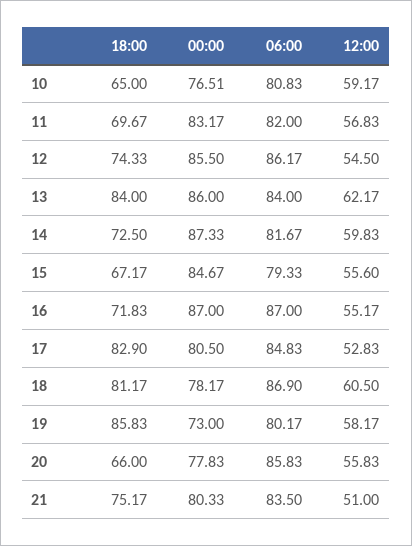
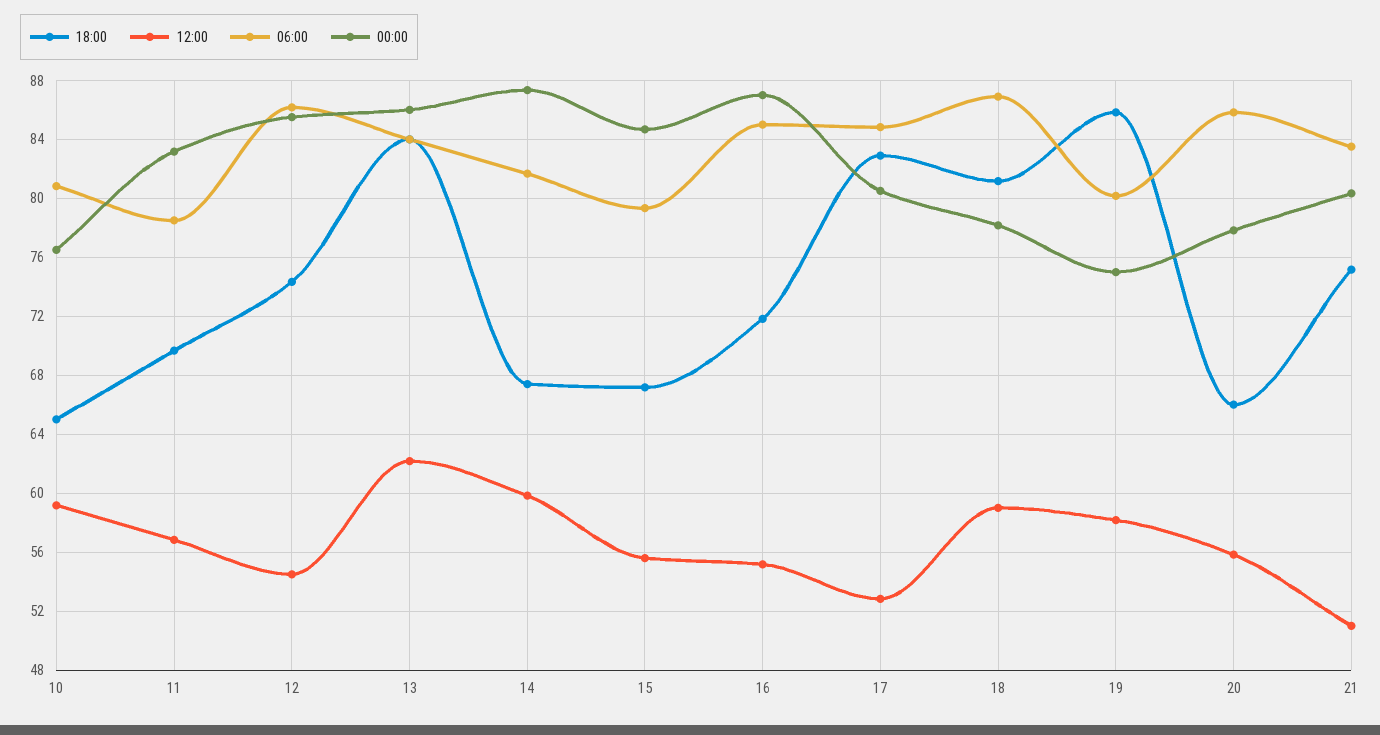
  {
    "18:00": {
      "10": 65,
      "11": 69.67,
      "12": 74.33,
      "13": 84,
-     "14": 72.5,
+     "14": 67.5,
      "15": 67.17,
      "16": 71.83,
      "17": 82.9,
      "18": 81.17,
      "19": 85.83,
      "20": 66,
      "21": 75.17
    },
    "00:00": {
      "10": 76.51,
      "11": 83.17,
      "12": 85.5,
      "13": 86,
      "14": 87.33,
      "15": 84.67,
      "16": 87,
      "17": 80.5,
      "18": 78.17,
-     "19": 73,
+     "19": 75,
      "20": 77.83,
      "21": 80.33
    },
    "06:00": {
      "10": 80.83,
-     "11": 82,
+     "11": 78.5,
      "12": 86.17,
      "13": 84,
      "14": 81.67,
      "15": 79.33,
-     "16": 87,
+     "16": 85,
      "17": 84.83,
      "18": 86.9,
      "19": 80.17,
      "20": 85.83,
      "21": 83.5
    },
    "12:00": {
      "10": 59.17,
      "11": 56.83,
      "12": 54.5,
      "13": 62.17,
      "14": 59.83,
      "15": 55.6,
      "16": 55.17,
      "17": 52.83,
-     "18": 60.5,
+     "18": 59,
      "19": 58.17,
      "20": 55.83,
      "21": 51
    }
  }

